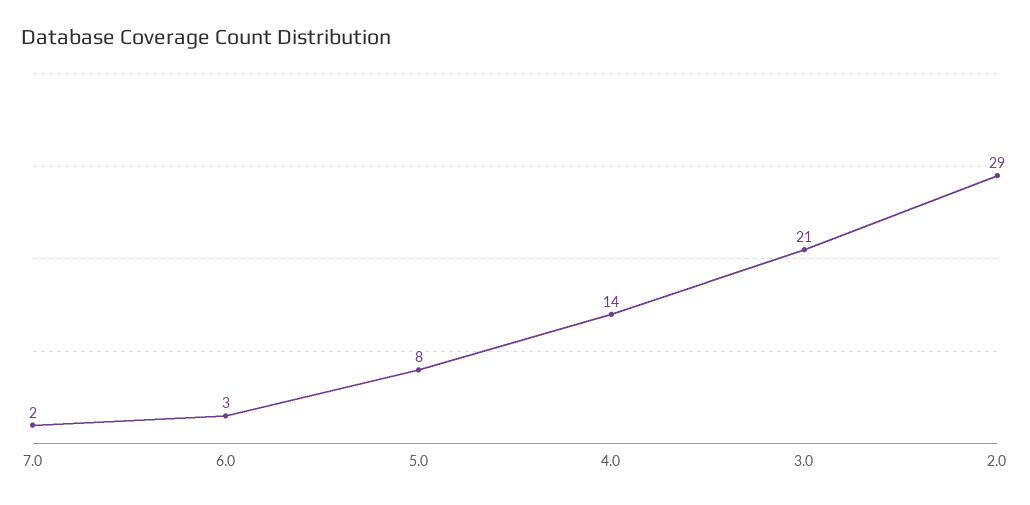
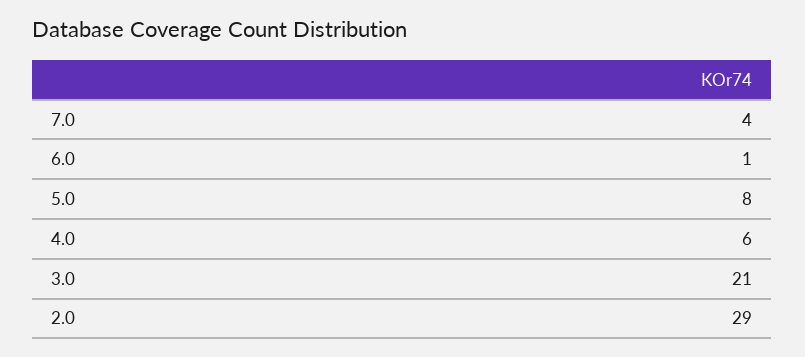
  {
-   "7.0": 2,
+   "7.0": 4,
-   "6.0": 3,
+   "6.0": 1,
    "5.0": 8,
-   "4.0": 14,
+   "4.0": 6,
    "3.0": 21,
    "2.0": 29
  }

